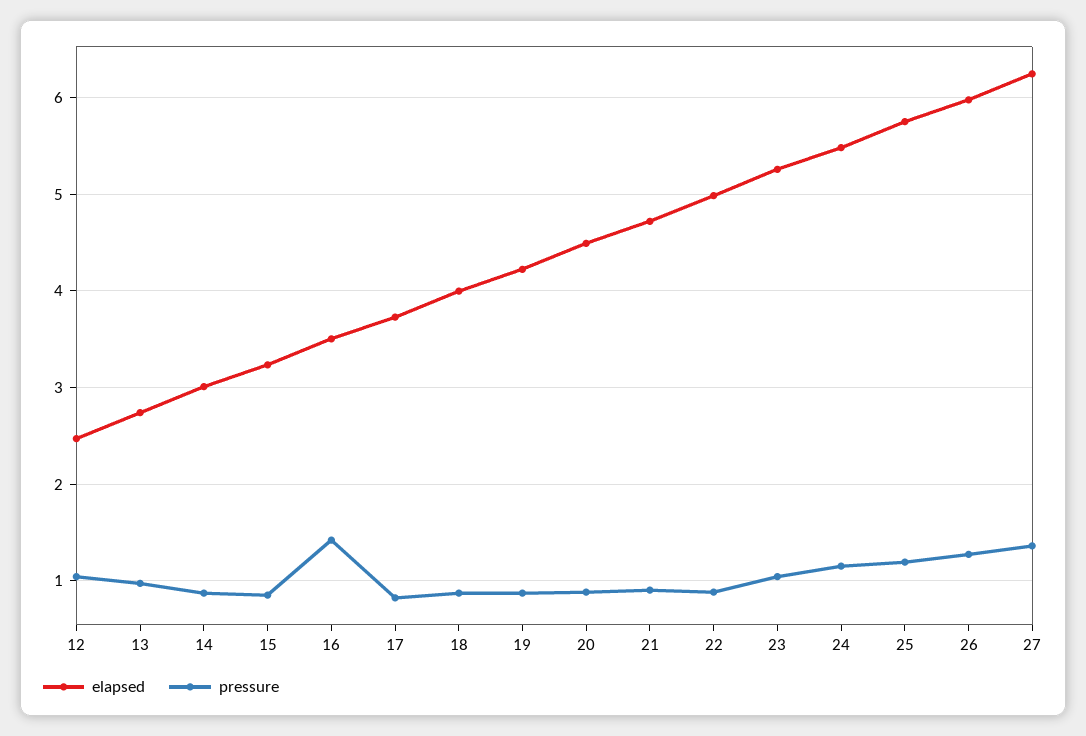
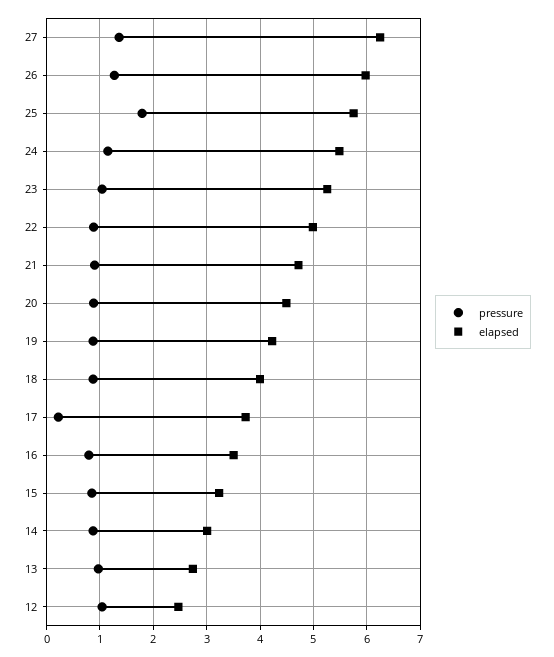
  {
    "elapsed": {
      "12": 2.5,
      "13": 2.7,
      "14": 3,
      "15": 3.2,
      "16": 3.5,
      "17": 3.7,
      "18": 4,
      "19": 4.2,
      "20": 4.5,
      "21": 4.7,
      "22": 5,
      "23": 5.3,
      "24": 5.5,
      "25": 5.8,
      "26": 6,
      "27": 6.2
    },
    "pressure": {
      "12": 1,
      "13": 1,
      "14": 0.9,
      "15": 0.9,
-     "16": 1.4,
+     "16": 0.8,
-     "17": 0.8,
+     "17": 0.2,
      "18": 0.9,
      "19": 0.9,
      "20": 0.9,
      "21": 0.9,
      "22": 0.9,
      "23": 1,
      "24": 1.2,
-     "25": 1.2,
+     "25": 1.8,
      "26": 1.3,
      "27": 1.4
    }
  }

